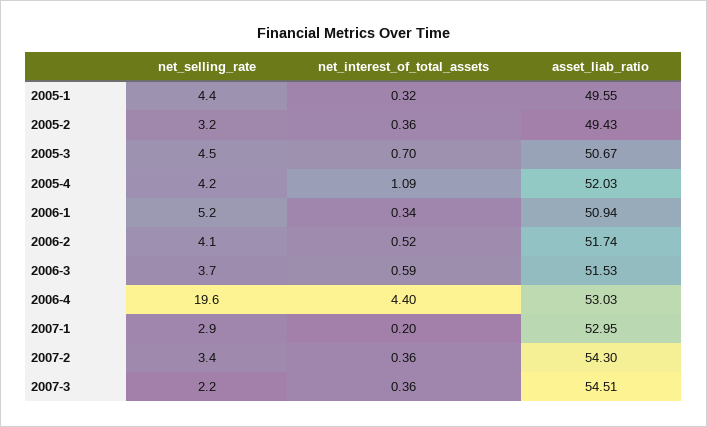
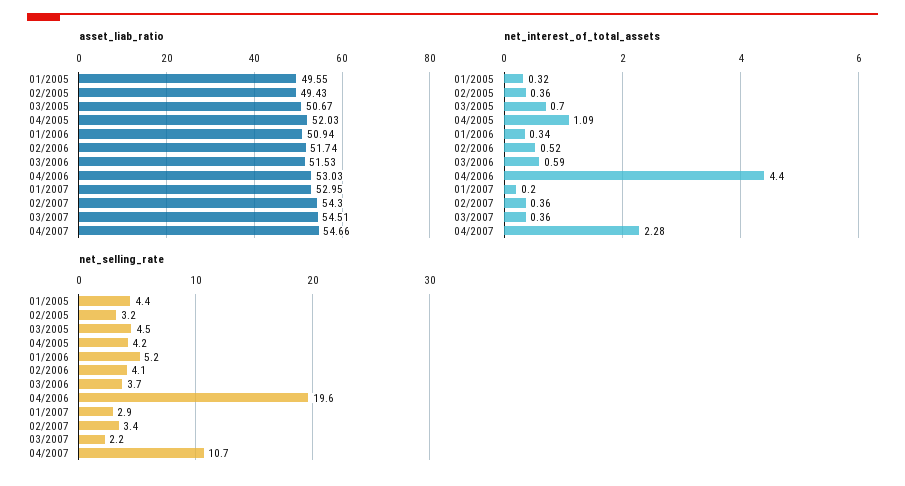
  {
    "net_selling_rate": {
      "2005-1": 4.4,
      "2005-2": 3.2,
      "2005-3": 4.5,
      "2005-4": 4.2,
      "2006-1": 5.2,
      "2006-2": 4.1,
      "2006-3": 3.7,
      "2006-4": 19.6,
      "2007-1": 2.9,
      "2007-2": 3.4,
-     "2007-3": 2.2
+     "2007-3": 2.2,
+     "04/2007": 10.7
    },
    "net_interest_of_total_assets": {
      "2005-1": 0.32,
      "2005-2": 0.36,
      "2005-3": 0.7,
      "2005-4": 1.09,
      "2006-1": 0.34,
      "2006-2": 0.52,
      "2006-3": 0.59,
      "2006-4": 4.4,
      "2007-1": 0.2,
      "2007-2": 0.36,
-     "2007-3": 0.36
+     "2007-3": 0.36,
+     "04/2007": 2.28
    },
    "asset_liab_ratio": {
      "2005-1": 49.55,
      "2005-2": 49.43,
      "2005-3": 50.67,
      "2005-4": 52.03,
      "2006-1": 50.94,
      "2006-2": 51.74,
      "2006-3": 51.53,
      "2006-4": 53.03,
      "2007-1": 52.95,
      "2007-2": 54.3,
-     "2007-3": 54.51
+     "2007-3": 54.51,
+     "04/2007": 54.66
    }
  }

